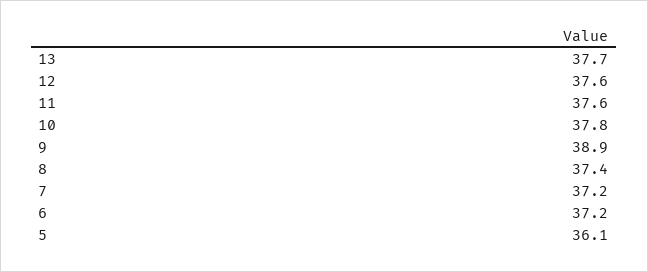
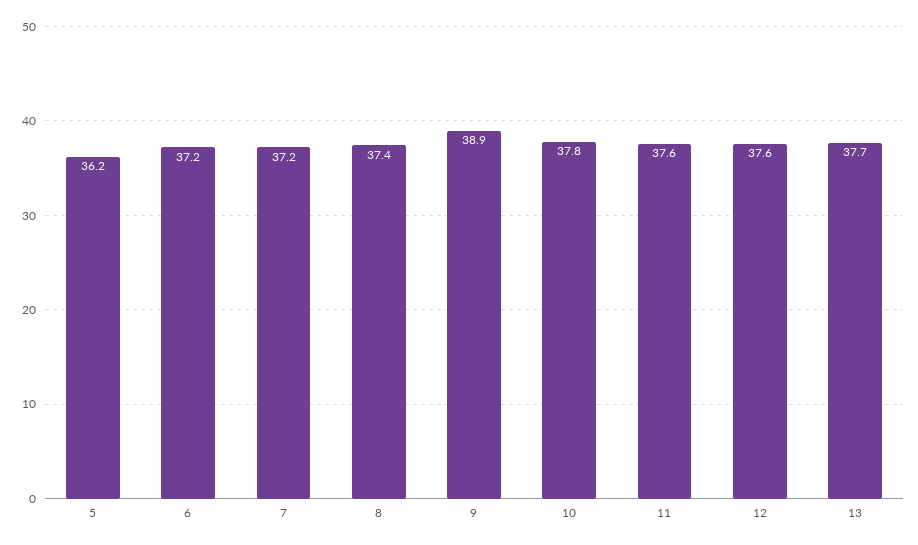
  {
    "13": 37.7,
    "12": 37.6,
    "11": 37.6,
    "10": 37.8,
    "9": 38.9,
    "8": 37.4,
    "7": 37.2,
    "6": 37.2,
-   "5": 36.1
+   "5": 36.2
  }

